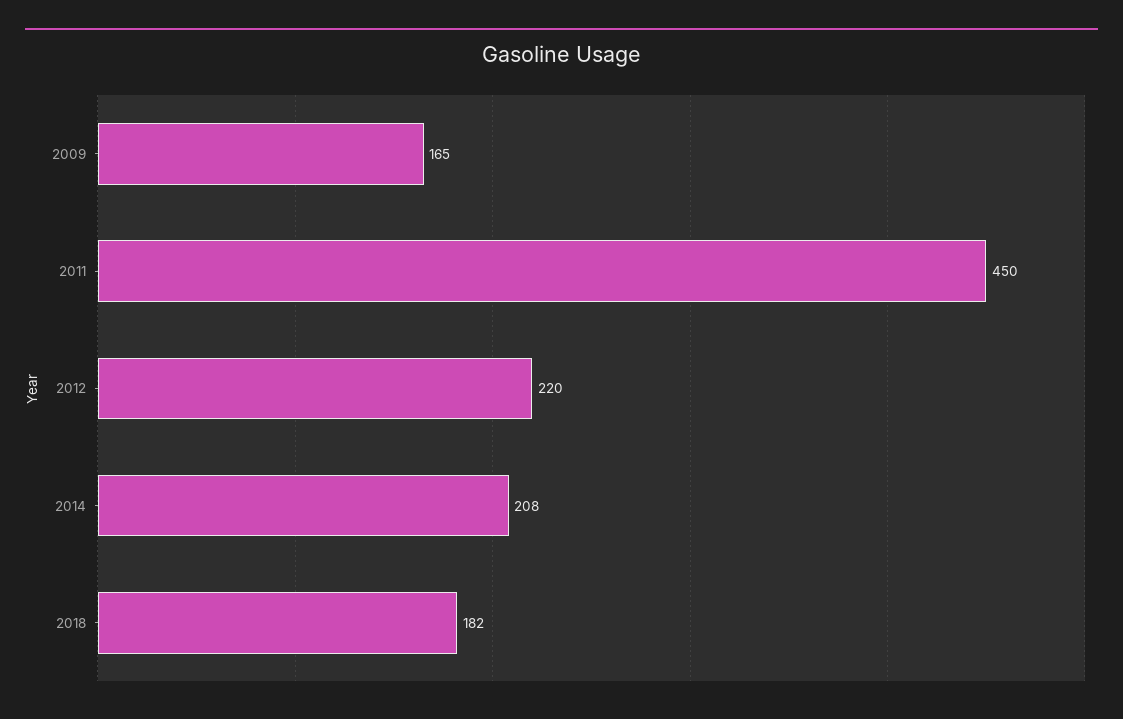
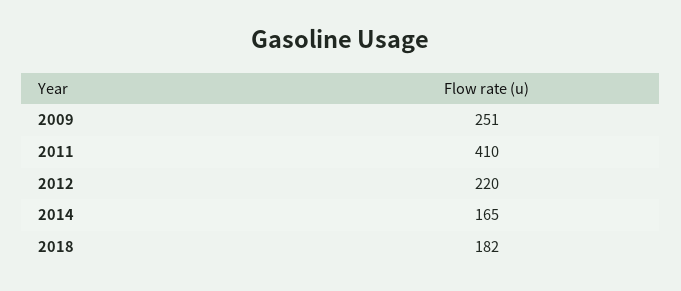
  {
-   "2009": 165,
+   "2009": 251,
-   "2011": 450,
+   "2011": 410,
    "2012": 220,
-   "2014": 208,
+   "2014": 165,
    "2018": 182
  }

